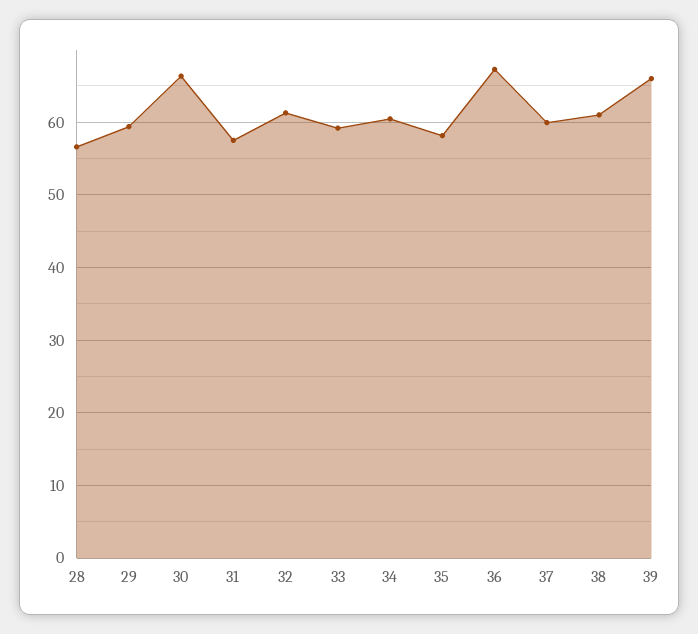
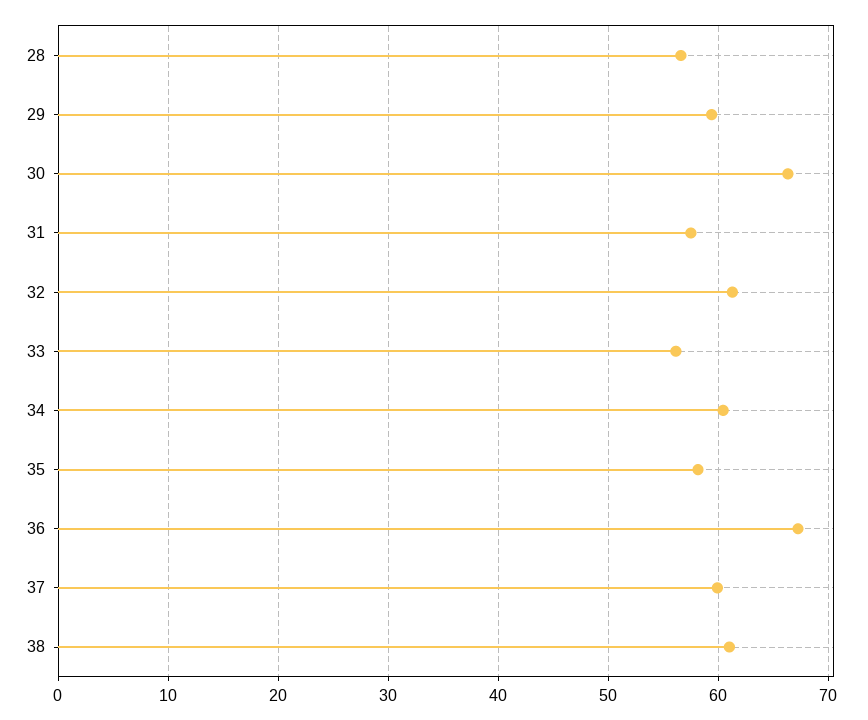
  {
    "28": 57,
    "29": 59,
    "30": 66,
    "31": 58,
    "32": 61,
-   "33": 59,
+   "33": 56,
    "34": 60,
    "35": 58,
    "36": 67,
    "37": 60,
-   "38": 61,
+   "38": 61
-   "39": 66
  }

